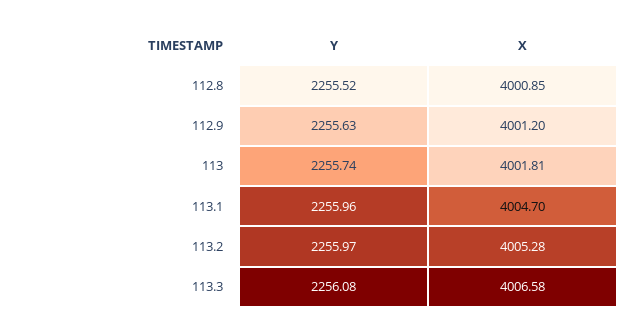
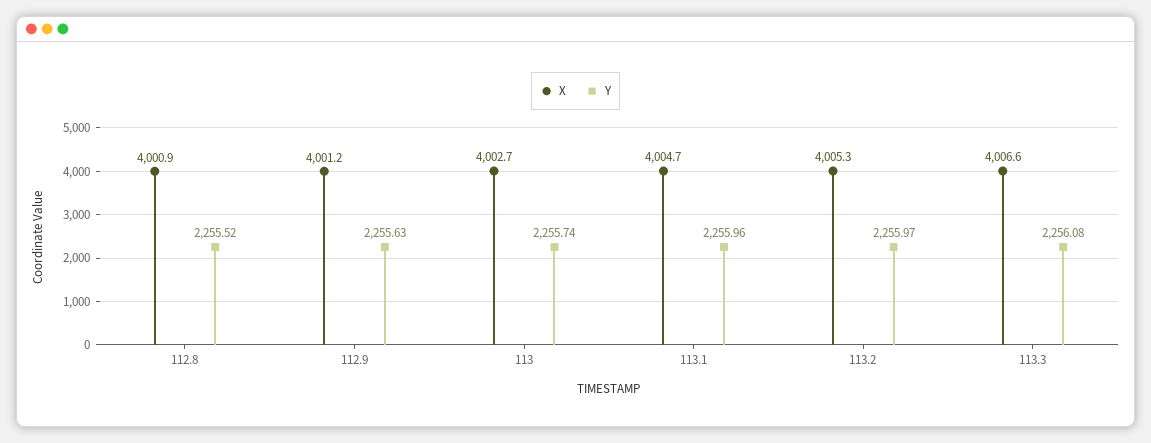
  {
    "Y": {
      "112.8": 2255.52,
      "112.9": 2255.63,
      "113": 2255.74,
      "113.1": 2255.96,
      "113.2": 2255.97,
      "113.3": 2256.08
    },
    "X": {
      "112.8": 4000.85,
      "112.9": 4001.2,
-     "113": 4001.81,
+     "113": 4002.7,
      "113.1": 4004.7,
      "113.2": 4005.28,
      "113.3": 4006.58
    }
  }

